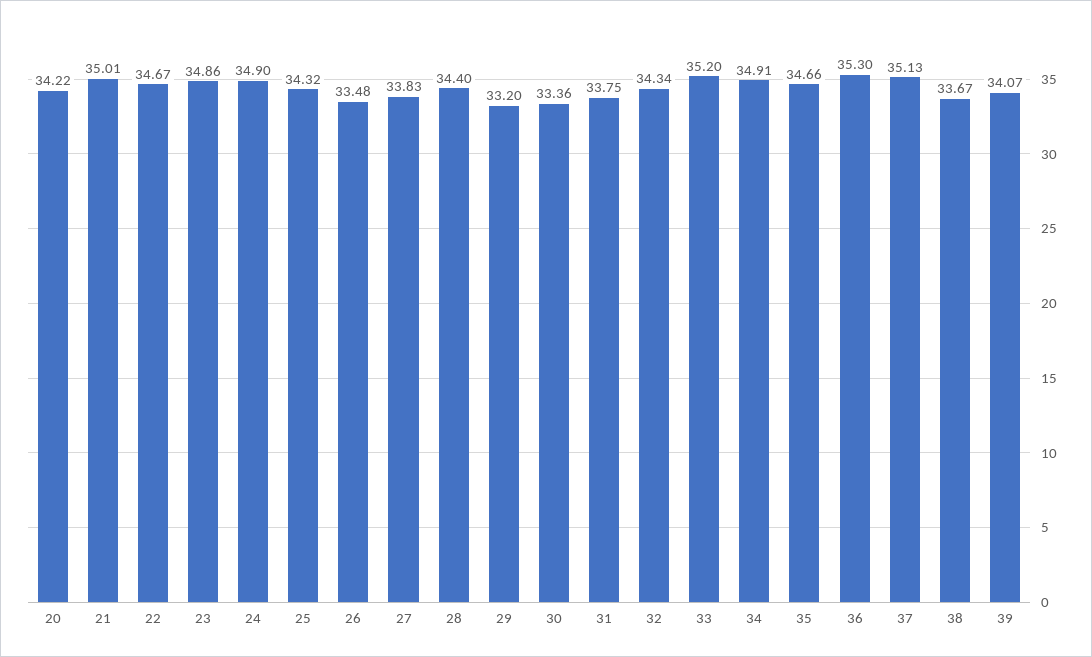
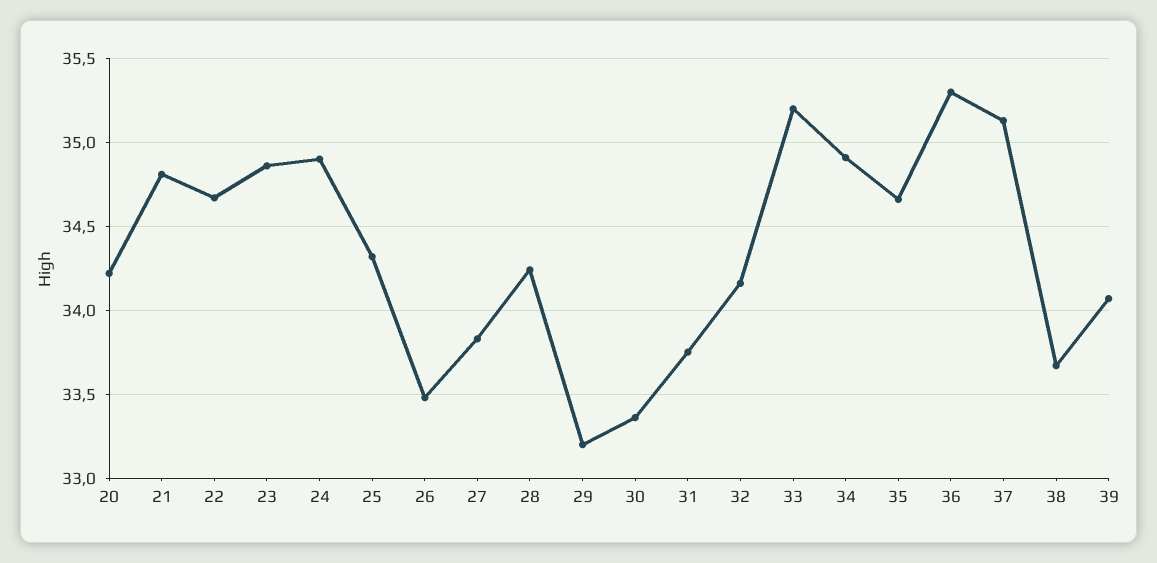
  {
    "20": 34.22,
-   "21": 35.01,
+   "21": 34.8,
    "22": 34.67,
    "23": 34.86,
    "24": 34.9,
    "25": 34.32,
    "26": 33.48,
    "27": 33.83,
-   "28": 34.4,
+   "28": 34.25,
    "29": 33.2,
    "30": 33.36,
    "31": 33.75,
-   "32": 34.34,
+   "32": 34.15,
    "33": 35.2,
    "34": 34.91,
    "35": 34.66,
    "36": 35.3,
    "37": 35.13,
    "38": 33.67,
    "39": 34.07
  }

